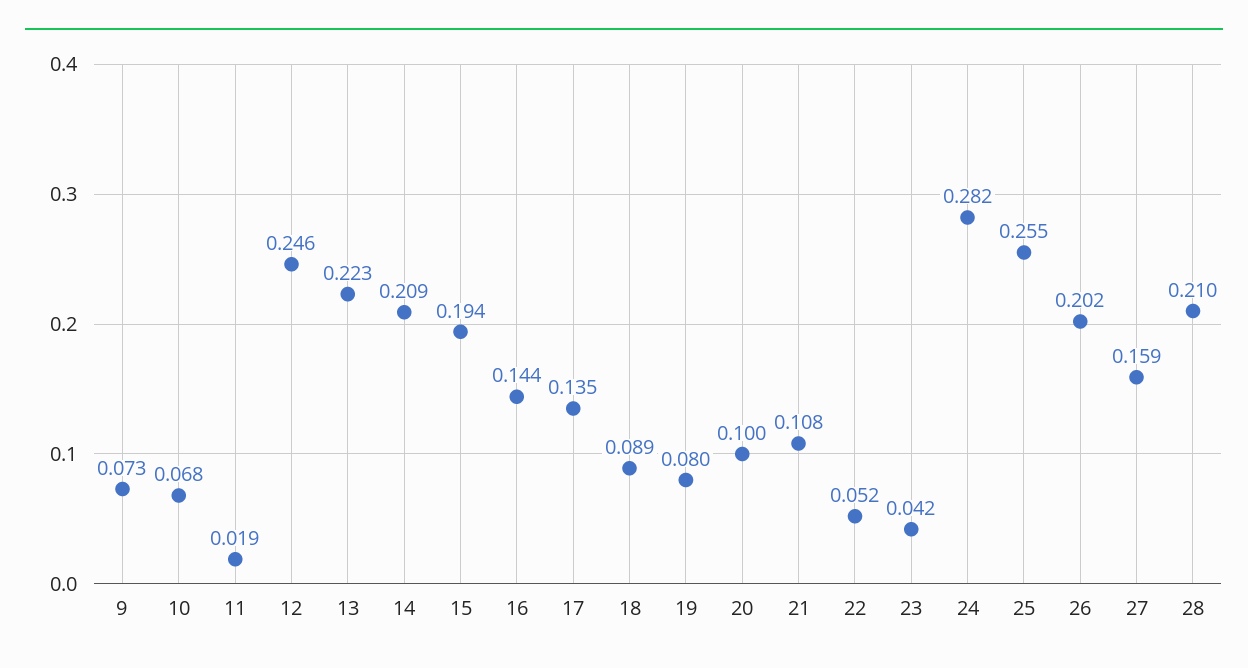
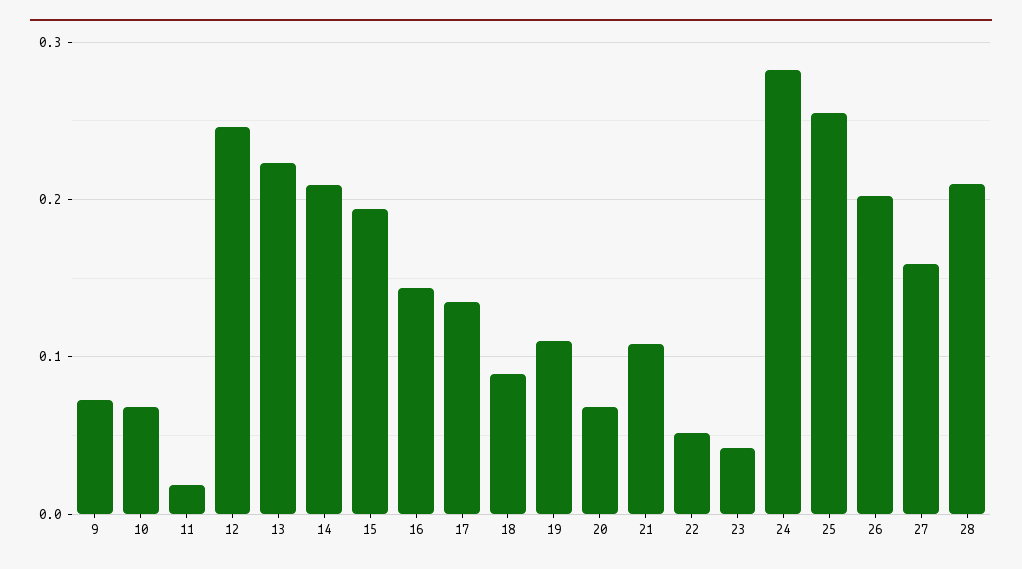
  {
    "9": 0.073,
    "10": 0.068,
    "11": 0.019,
    "12": 0.246,
    "13": 0.223,
    "14": 0.209,
    "15": 0.194,
    "16": 0.144,
    "17": 0.135,
    "18": 0.089,
-   "19": 0.08,
+   "19": 0.11,
-   "20": 0.1,
+   "20": 0.07,
    "21": 0.108,
    "22": 0.052,
    "23": 0.042,
    "24": 0.282,
    "25": 0.255,
    "26": 0.202,
    "27": 0.159,
    "28": 0.21
  }

